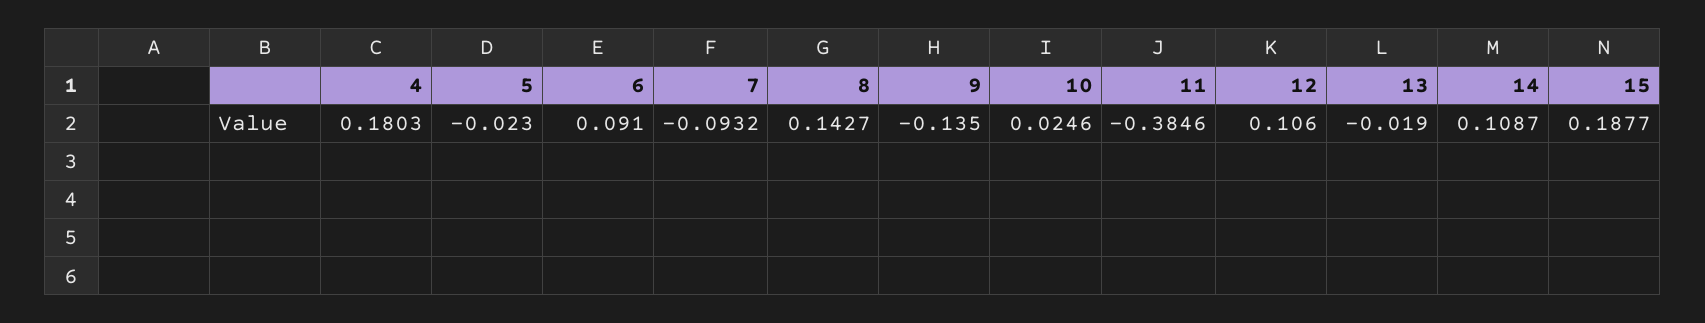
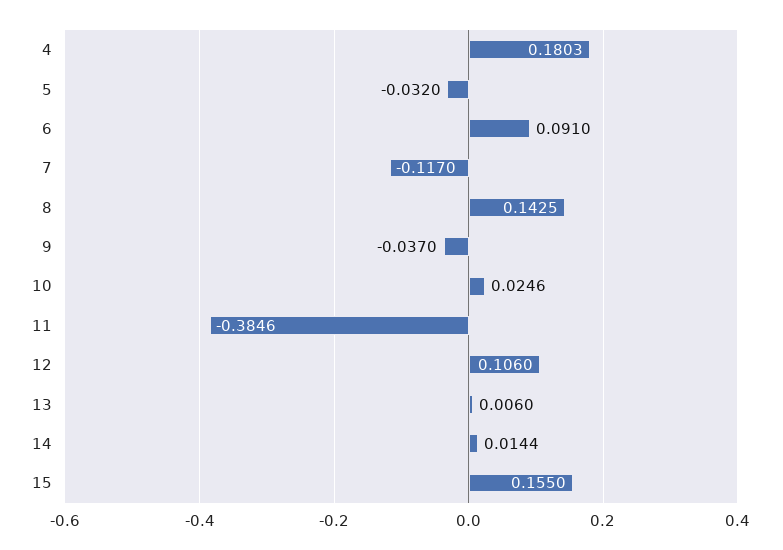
  {
    "4": 0.1803,
-   "5": -0.023,
+   "5": -0.032,
    "6": 0.091,
-   "7": -0.0932,
+   "7": -0.117,
-   "8": 0.1427,
+   "8": 0.1425,
-   "9": -0.135,
+   "9": -0.037,
    "10": 0.0246,
    "11": -0.3846,
    "12": 0.106,
-   "13": -0.019,
+   "13": 0.006,
-   "14": 0.1087,
+   "14": 0.0144,
-   "15": 0.1877
+   "15": 0.155
  }

